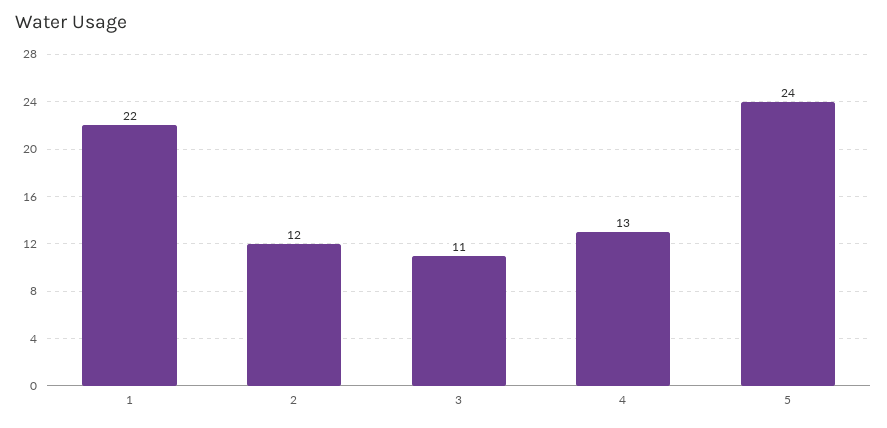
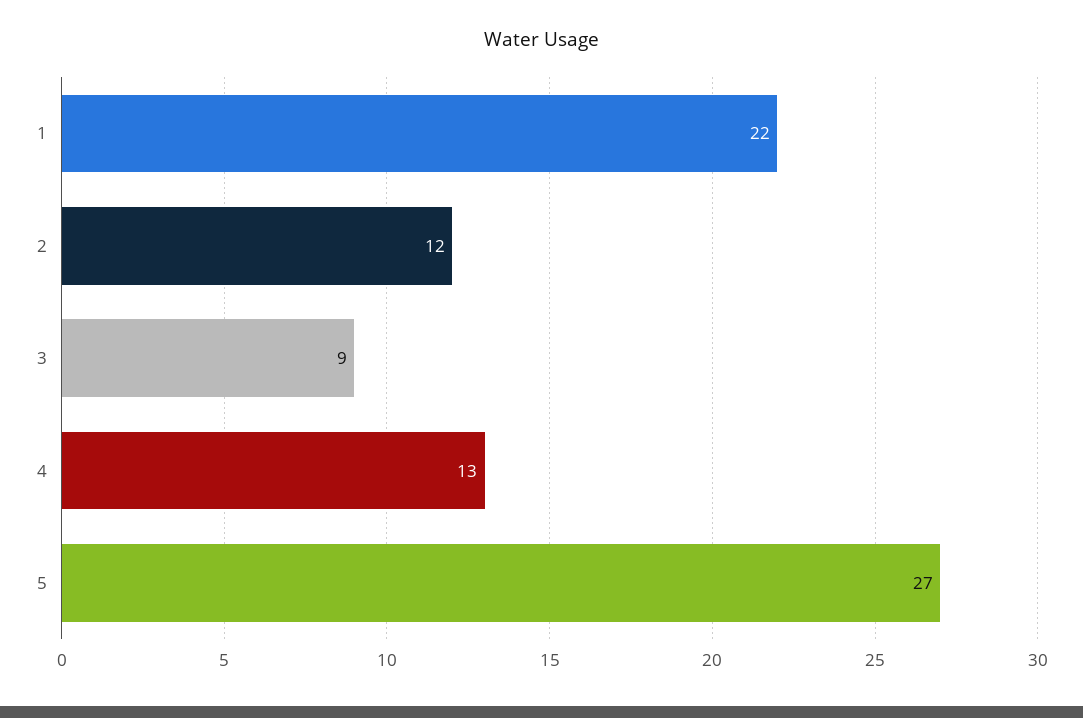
  {
    "1": 22,
    "2": 12,
-   "3": 11,
+   "3": 9,
    "4": 13,
-   "5": 24
+   "5": 27
  }

